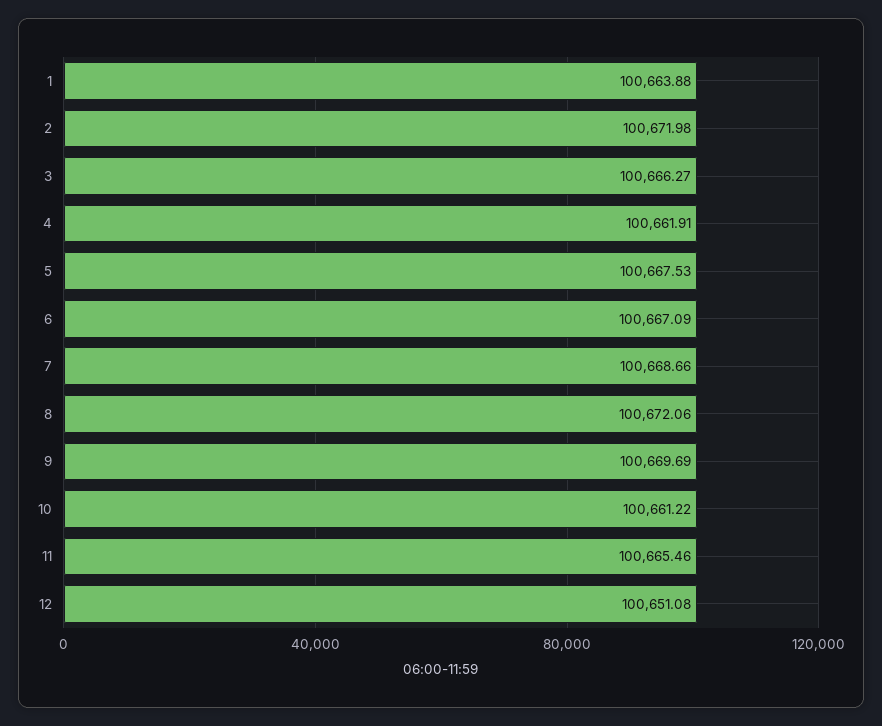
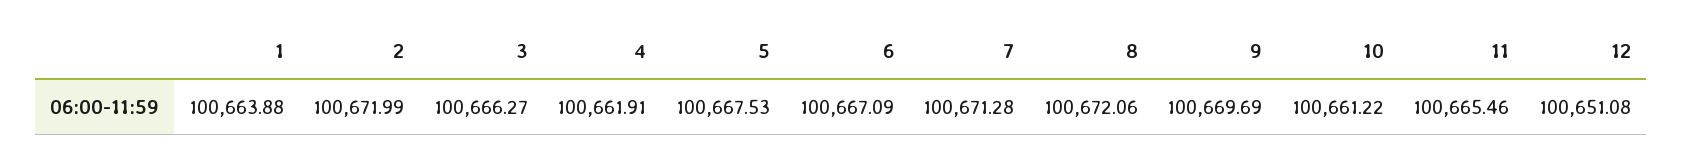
  {
    "1": 100663.88,
-   "2": 100671.98,
+   "2": 100671.99,
    "3": 100666.27,
    "4": 100661.91,
    "5": 100667.53,
    "6": 100667.09,
-   "7": 100668.66,
+   "7": 100671.28,
    "8": 100672.06,
    "9": 100669.69,
    "10": 100661.22,
    "11": 100665.46,
    "12": 100651.08
  }

